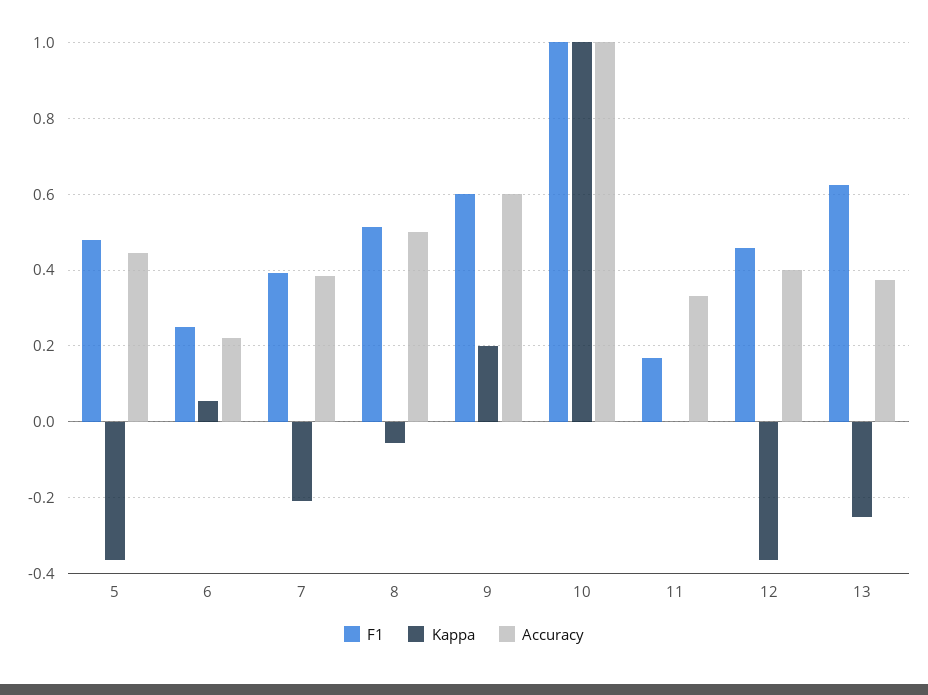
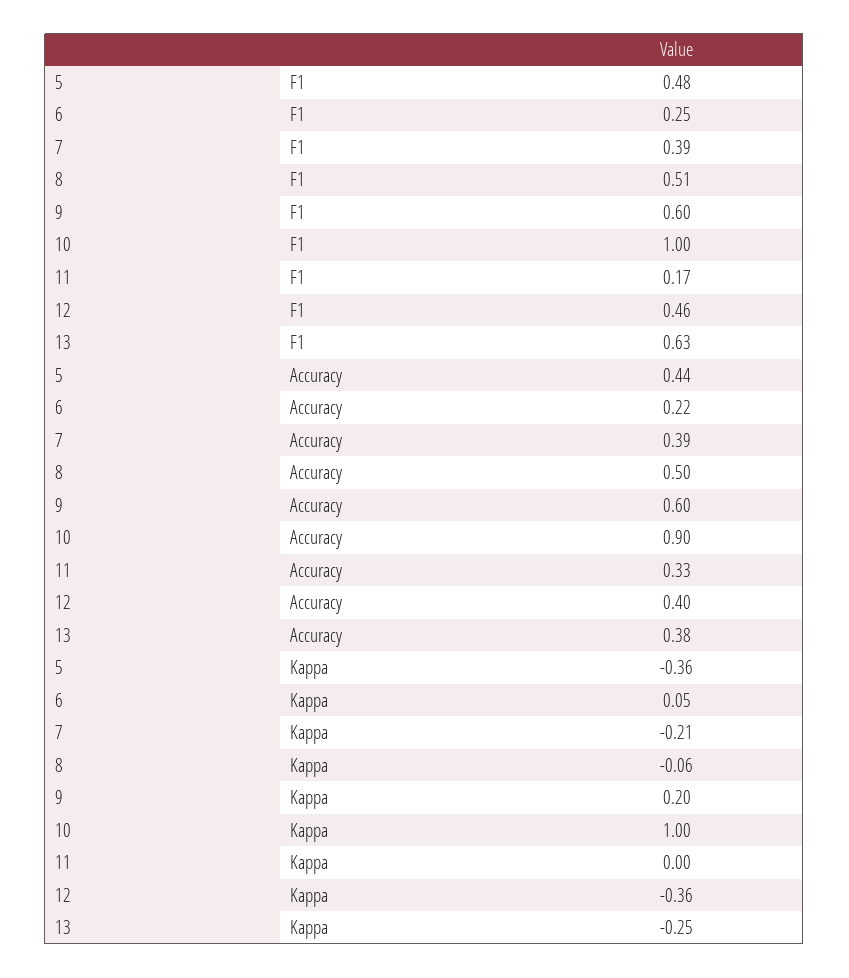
  {
    "F1": {
      "5": 0.48,
      "6": 0.25,
      "7": 0.39,
      "8": 0.51,
      "9": 0.6,
      "10": 1,
      "11": 0.17,
      "12": 0.46,
      "13": 0.63
    },
    "Kappa": {
      "5": -0.36,
      "6": 0.05,
      "7": -0.21,
      "8": -0.06,
      "9": 0.2,
      "10": 1,
      "11": 0,
      "12": -0.36,
      "13": -0.25
    },
    "Accuracy": {
      "5": 0.44,
      "6": 0.22,
      "7": 0.39,
      "8": 0.5,
      "9": 0.6,
-     "10": 1,
+     "10": 0.9,
      "11": 0.33,
      "12": 0.4,
      "13": 0.38
    }
  }

